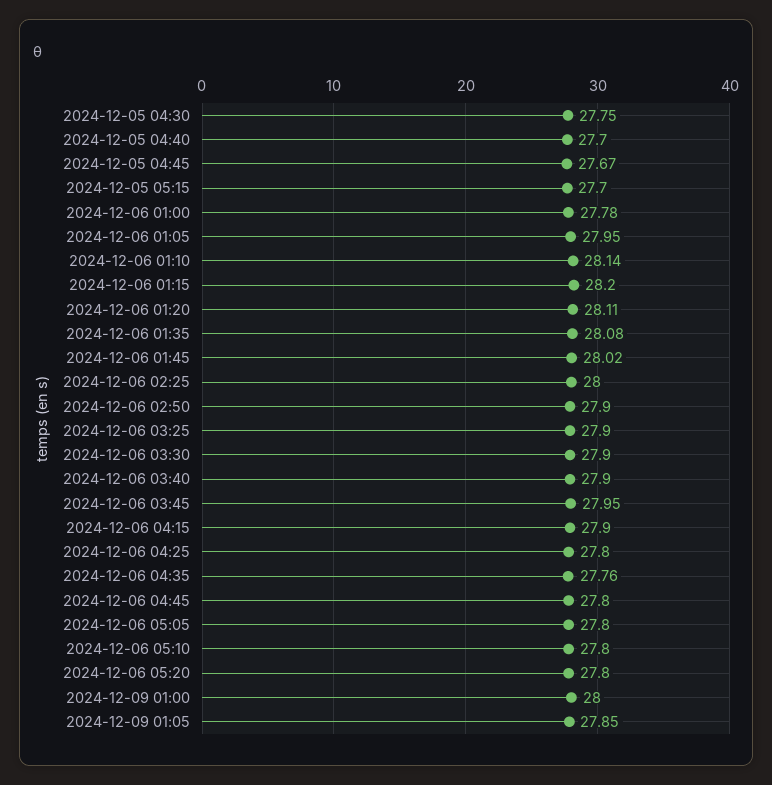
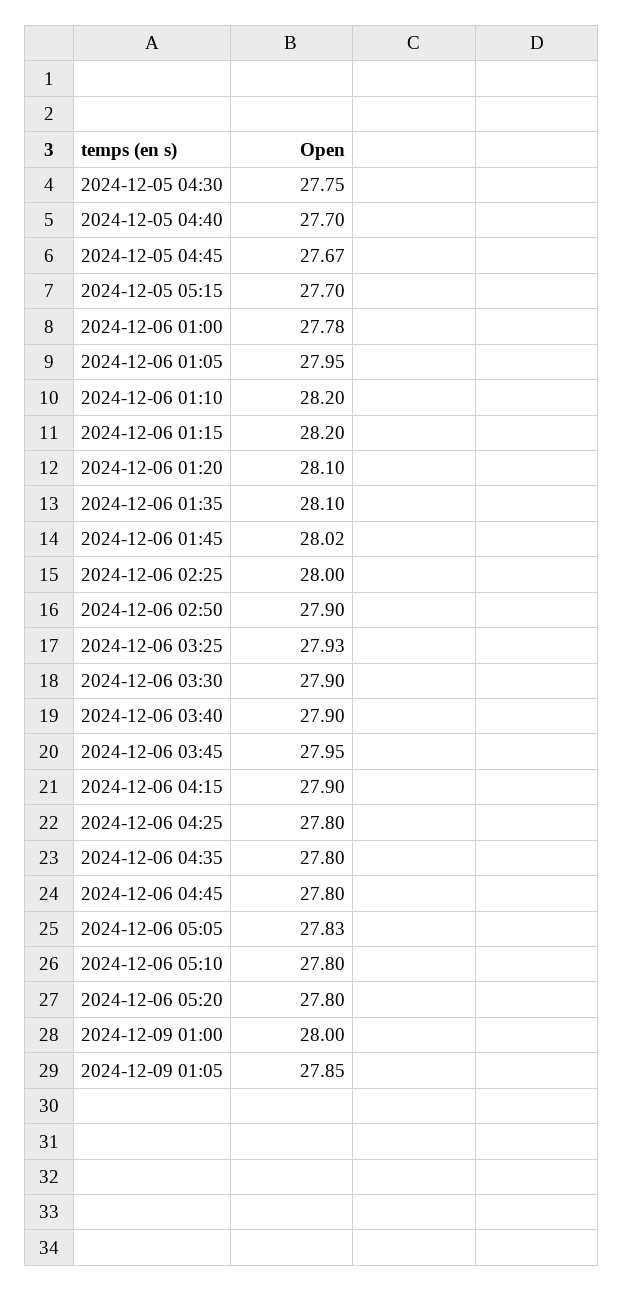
  {
    "2024-12-05 04:30": 27.75,
    "2024-12-05 04:40": 27.7,
    "2024-12-05 04:45": 27.67,
    "2024-12-05 05:15": 27.7,
    "2024-12-06 01:00": 27.78,
    "2024-12-06 01:05": 27.95,
-   "2024-12-06 01:10": 28.14,
+   "2024-12-06 01:10": 28.2,
    "2024-12-06 01:15": 28.2,
-   "2024-12-06 01:20": 28.11,
+   "2024-12-06 01:20": 28.1,
-   "2024-12-06 01:35": 28.08,
+   "2024-12-06 01:35": 28.1,
    "2024-12-06 01:45": 28.02,
    "2024-12-06 02:25": 28,
    "2024-12-06 02:50": 27.9,
-   "2024-12-06 03:25": 27.9,
+   "2024-12-06 03:25": 27.93,
    "2024-12-06 03:30": 27.9,
    "2024-12-06 03:40": 27.9,
    "2024-12-06 03:45": 27.95,
    "2024-12-06 04:15": 27.9,
    "2024-12-06 04:25": 27.8,
-   "2024-12-06 04:35": 27.76,
+   "2024-12-06 04:35": 27.8,
    "2024-12-06 04:45": 27.8,
-   "2024-12-06 05:05": 27.8,
+   "2024-12-06 05:05": 27.83,
    "2024-12-06 05:10": 27.8,
    "2024-12-06 05:20": 27.8,
    "2024-12-09 01:00": 28,
    "2024-12-09 01:05": 27.85
  }

